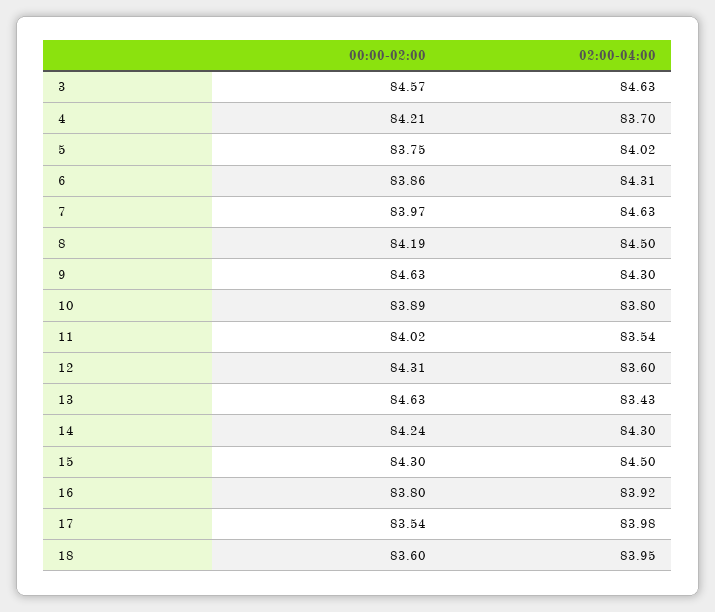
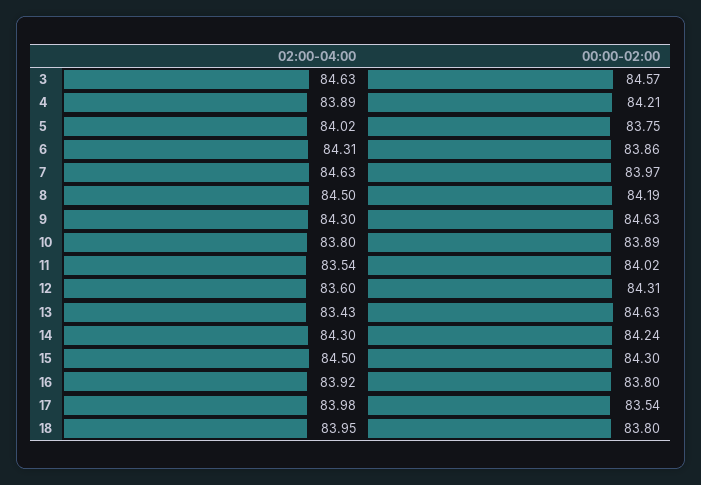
  {
    "00:00-02:00": {
      "3": 84.57,
      "4": 84.21,
      "5": 83.75,
      "6": 83.86,
      "7": 83.97,
      "8": 84.19,
      "9": 84.63,
      "10": 83.89,
      "11": 84.02,
      "12": 84.31,
      "13": 84.63,
      "14": 84.24,
      "15": 84.3,
      "16": 83.8,
      "17": 83.54,
-     "18": 83.6
+     "18": 83.8
    },
    "02:00-04:00": {
      "3": 84.63,
-     "4": 83.7,
+     "4": 83.89,
      "5": 84.02,
      "6": 84.31,
      "7": 84.63,
      "8": 84.5,
      "9": 84.3,
      "10": 83.8,
      "11": 83.54,
      "12": 83.6,
      "13": 83.43,
      "14": 84.3,
      "15": 84.5,
      "16": 83.92,
      "17": 83.98,
      "18": 83.95
    }
  }

